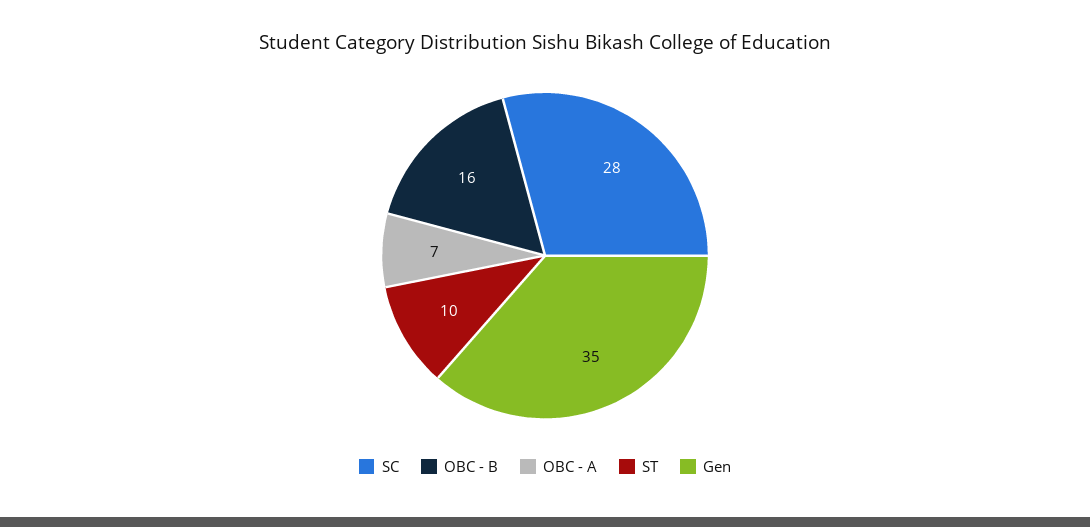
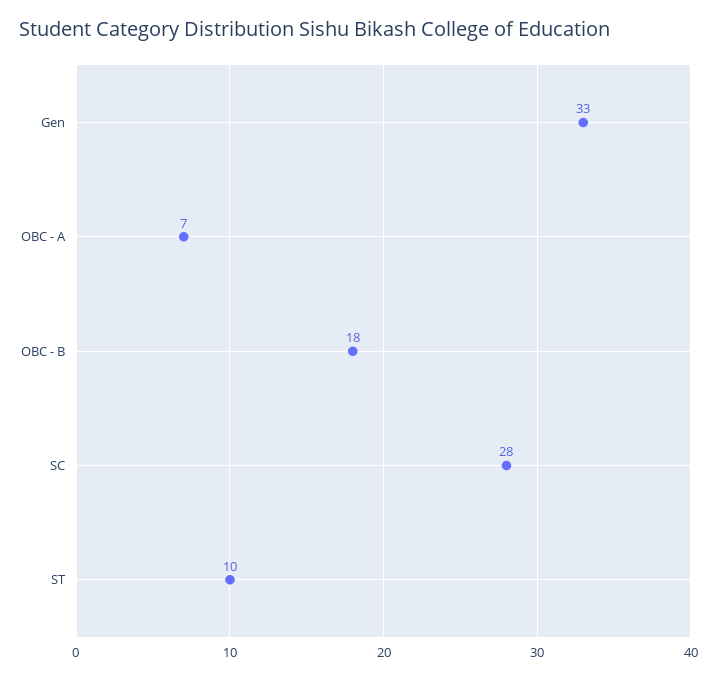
  {
    "SC": 28,
-   "OBC - B": 16,
+   "OBC - B": 18,
    "OBC - A": 7,
    "ST": 10,
-   "Gen": 35
+   "Gen": 33
  }

